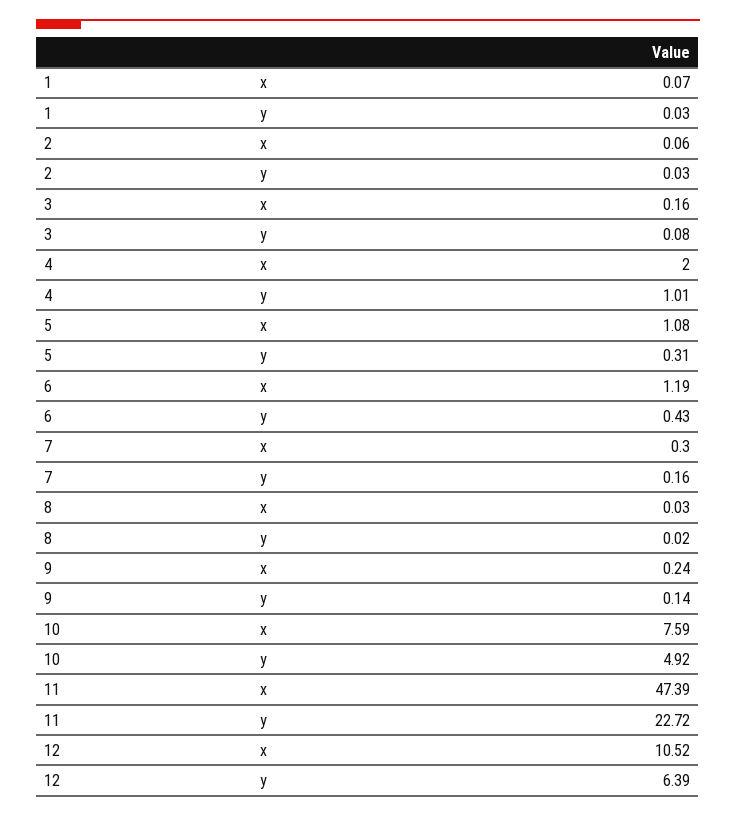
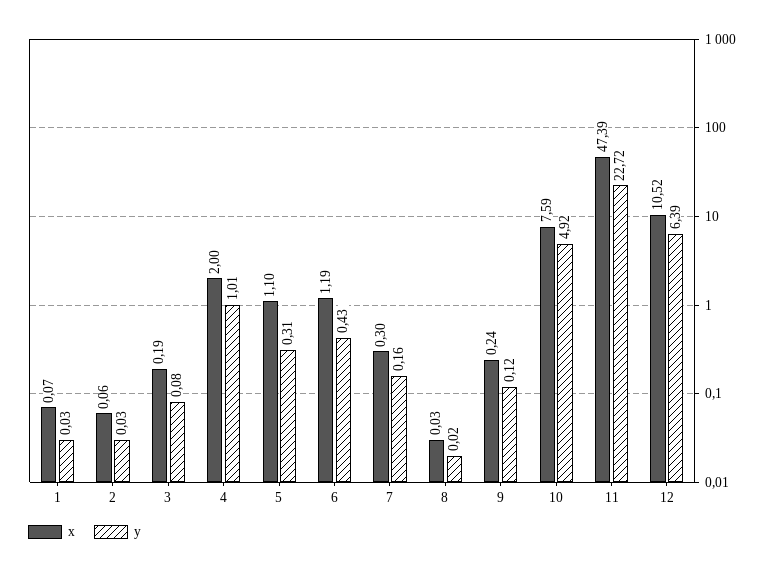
  {
    "x": {
      "1": 0.07,
      "2": 0.06,
-     "3": 0.16,
+     "3": 0.19,
      "4": 2,
-     "5": 1.08,
+     "5": 1.1,
      "6": 1.19,
      "7": 0.3,
      "8": 0.03,
      "9": 0.24,
      "10": 7.59,
      "11": 47.39,
      "12": 10.52
    },
    "y": {
      "1": 0.03,
      "2": 0.03,
      "3": 0.08,
      "4": 1.01,
      "5": 0.31,
      "6": 0.43,
      "7": 0.16,
      "8": 0.02,
-     "9": 0.14,
+     "9": 0.12,
      "10": 4.92,
      "11": 22.72,
      "12": 6.39
    }
  }

